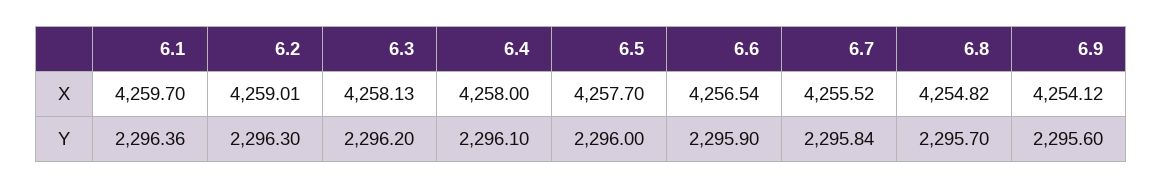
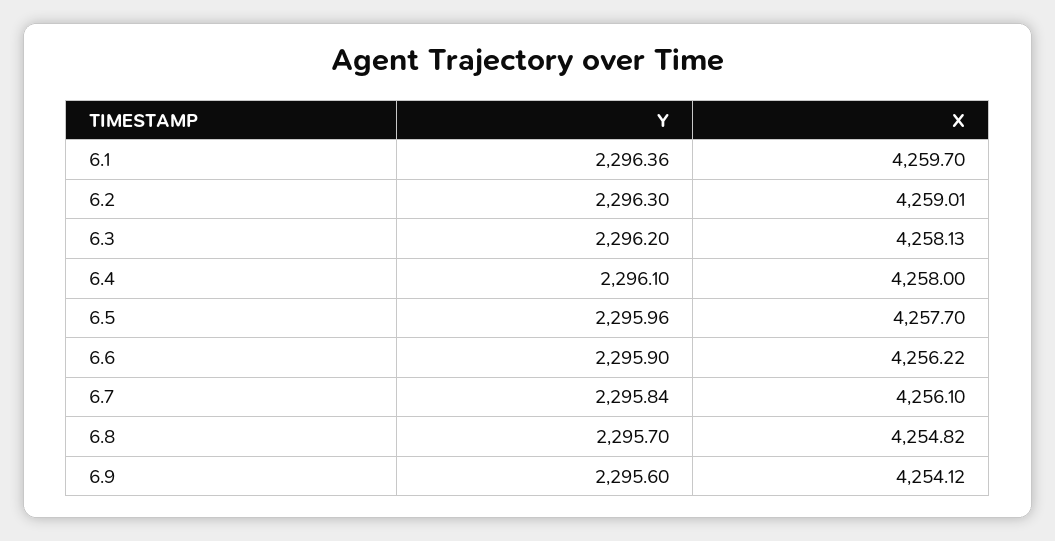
  {
    "6.1": {
      "X": 4259.7,
      "Y": 2296.36
    },
    "6.2": {
      "X": 4259.01,
      "Y": 2296.3
    },
    "6.3": {
      "X": 4258.13,
      "Y": 2296.2
    },
    "6.4": {
      "X": 4258,
      "Y": 2296.1
    },
    "6.5": {
      "X": 4257.7,
-     "Y": 2296
+     "Y": 2295.96
    },
    "6.6": {
-     "X": 4256.54,
+     "X": 4256.22,
      "Y": 2295.9
    },
    "6.7": {
-     "X": 4255.52,
+     "X": 4256.1,
      "Y": 2295.84
    },
    "6.8": {
      "X": 4254.82,
      "Y": 2295.7
    },
    "6.9": {
      "X": 4254.12,
      "Y": 2295.6
    }
  }

